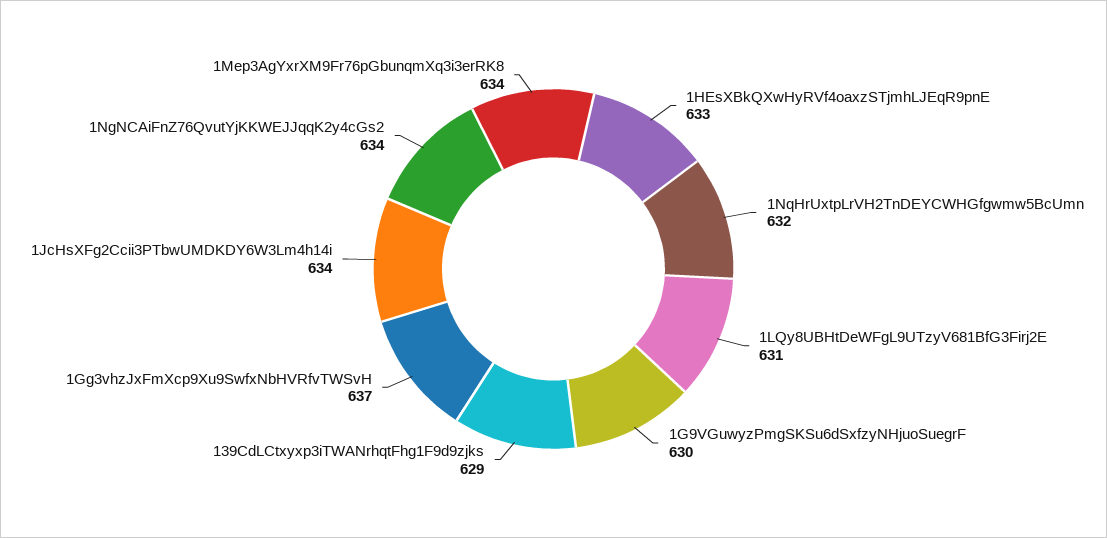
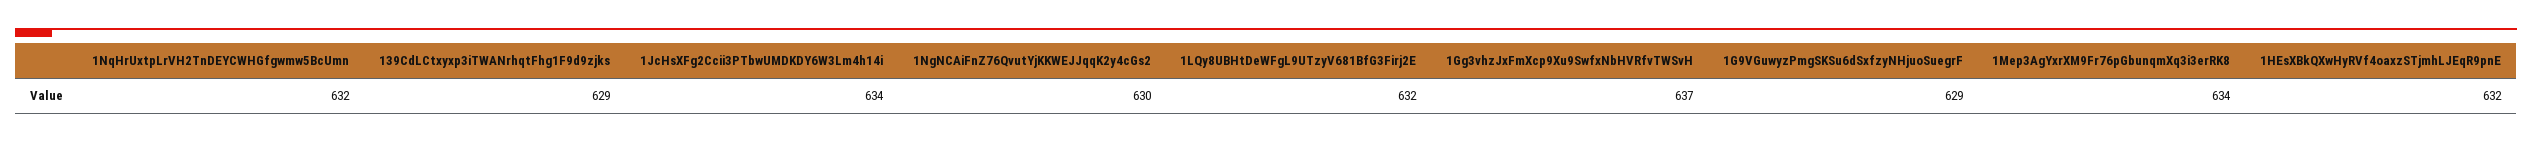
  {
-   "1HEsXBkQXwHyRVf4oaxzSTjmhLJEqR9pnE": 633,
+   "1HEsXBkQXwHyRVf4oaxzSTjmhLJEqR9pnE": 632,
    "1NqHrUxtpLrVH2TnDEYCWHGfgwmw5BcUmn": 632,
-   "1LQy8UBHtDeWFgL9UTzyV681BfG3Firj2E": 631,
+   "1LQy8UBHtDeWFgL9UTzyV681BfG3Firj2E": 632,
-   "1G9VGuwyzPmgSKSu6dSxfzyNHjuoSuegrF": 630,
+   "1G9VGuwyzPmgSKSu6dSxfzyNHjuoSuegrF": 629,
    "139CdLCtxyxp3iTWANrhqtFhg1F9d9zjks": 629,
    "1Gg3vhzJxFmXcp9Xu9SwfxNbHVRfvTWSvH": 637,
    "1JcHsXFg2Ccii3PTbwUMDKDY6W3Lm4h14i": 634,
-   "1NgNCAiFnZ76QvutYjKKWEJJqqK2y4cGs2": 634,
+   "1NgNCAiFnZ76QvutYjKKWEJJqqK2y4cGs2": 630,
    "1Mep3AgYxrXM9Fr76pGbunqmXq3i3erRK8": 634
  }

